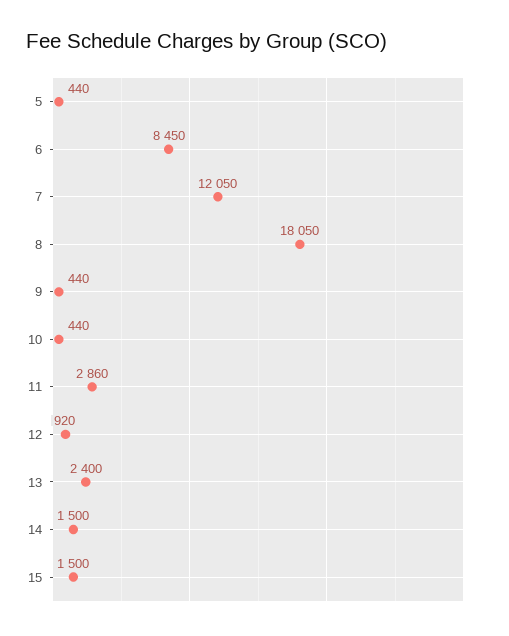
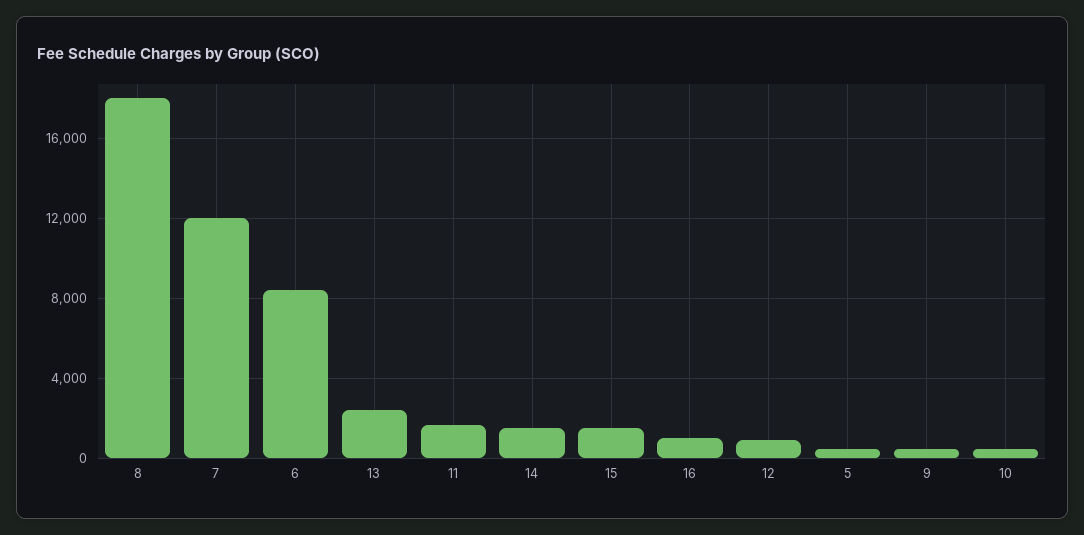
  {
    "5": 440,
    "6": 8450,
    "7": 12050,
    "8": 18050,
    "9": 440,
    "10": 440,
-   "11": 2860,
+   "11": 1500,
    "12": 920,
    "13": 2400,
    "14": 1500,
-   "15": 1500
+   "15": 1500,
+   "16": 1000
  }

